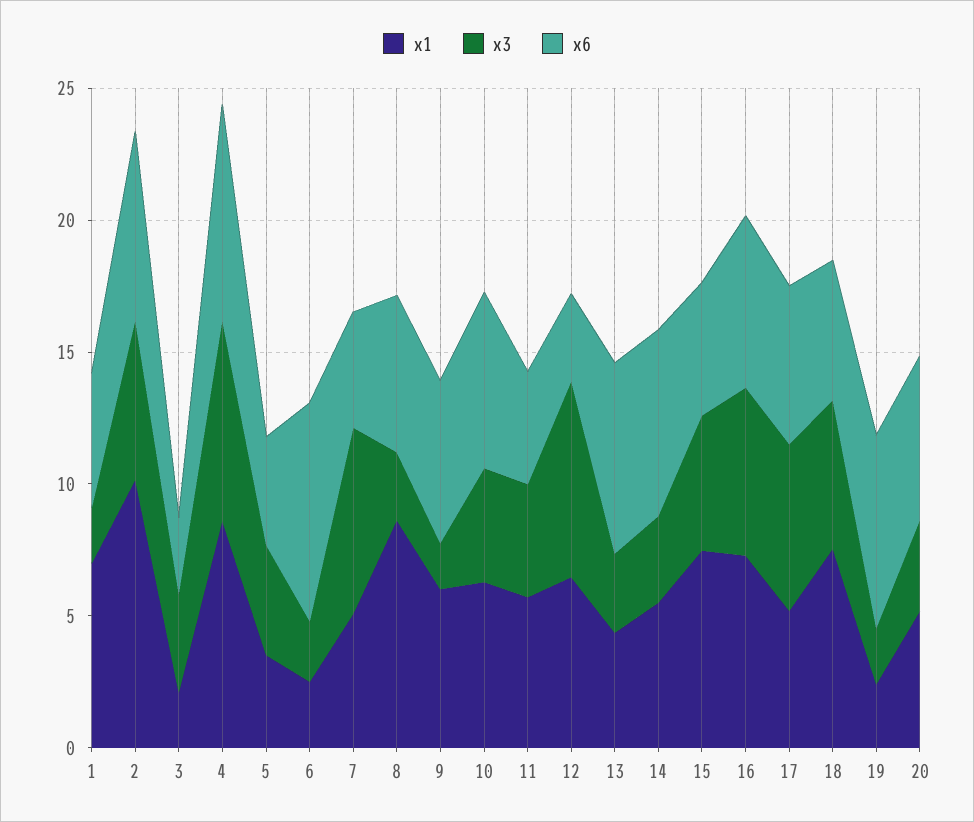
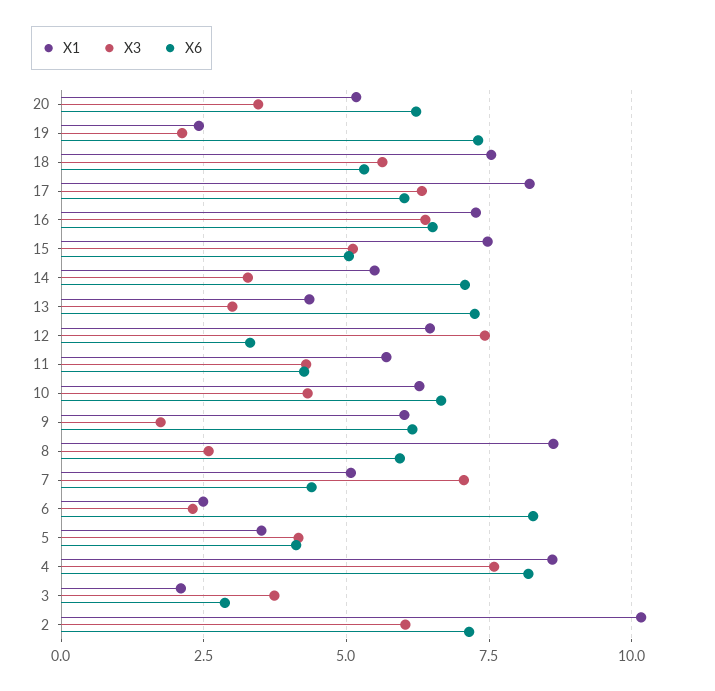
  {
    "x1": {
-     "1": 7,
      "2": 10.25,
      "3": 2,
      "4": 8.5,
      "5": 3.5,
      "6": 2.5,
      "7": 5,
      "8": 8.75,
      "9": 6,
      "10": 6.25,
      "11": 5.75,
      "12": 6.5,
      "13": 4.25,
      "14": 5.5,
      "15": 7.5,
      "16": 7.25,
-     "17": 5,
+     "17": 8.25,
      "18": 7.5,
      "19": 2.5,
      "20": 5.25
    },
    "x3": {
-     "1": 2,
      "2": 6,
      "3": 3.75,
      "4": 7.5,
      "5": 4.25,
      "6": 2.25,
      "7": 7,
      "8": 2.5,
      "9": 1.75,
      "10": 4.25,
      "11": 4.25,
      "12": 7.5,
      "13": 3,
      "14": 3.25,
      "15": 5,
      "16": 6.5,
      "17": 6.25,
      "18": 5.75,
      "19": 2,
      "20": 3.5
    },
    "x6": {
-     "1": 5,
      "2": 7.25,
      "3": 2.75,
      "4": 8.25,
      "5": 4,
      "6": 8.25,
      "7": 4.5,
      "8": 6,
      "9": 6.25,
      "10": 6.75,
      "11": 4.25,
      "12": 3.25,
      "13": 7.25,
      "14": 7,
      "15": 5,
      "16": 6.5,
      "17": 6,
      "18": 5.25,
      "19": 7.25,
      "20": 6.25
    }
  }

